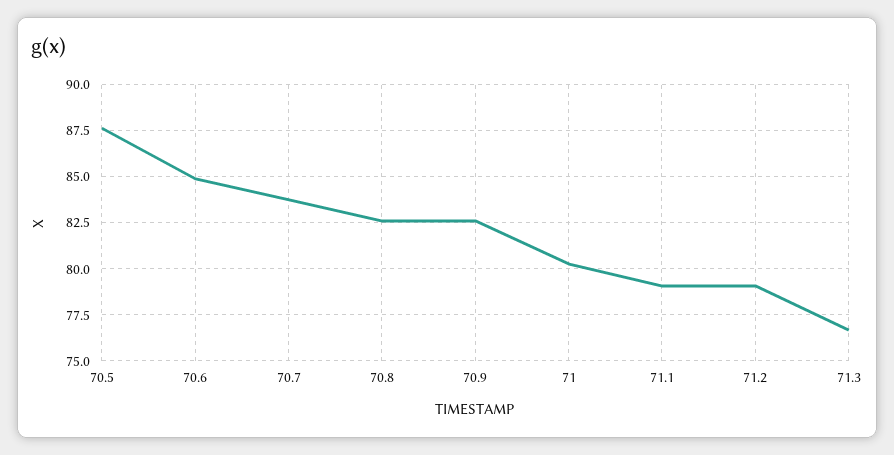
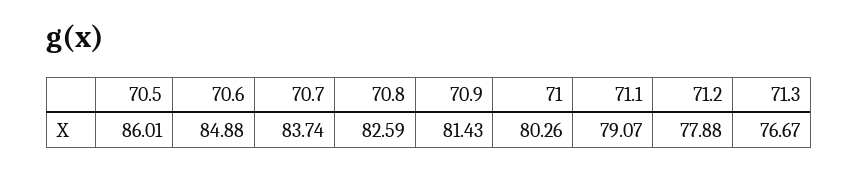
  {
-   "70.5": 87.5,
+   "70.5": 86.01,
    "70.6": 84.88,
    "70.7": 83.74,
    "70.8": 82.59,
-   "70.9": 82.5,
+   "70.9": 81.43,
    "71": 80.26,
    "71.1": 79.07,
-   "71.2": 79,
+   "71.2": 77.88,
    "71.3": 76.67
  }

